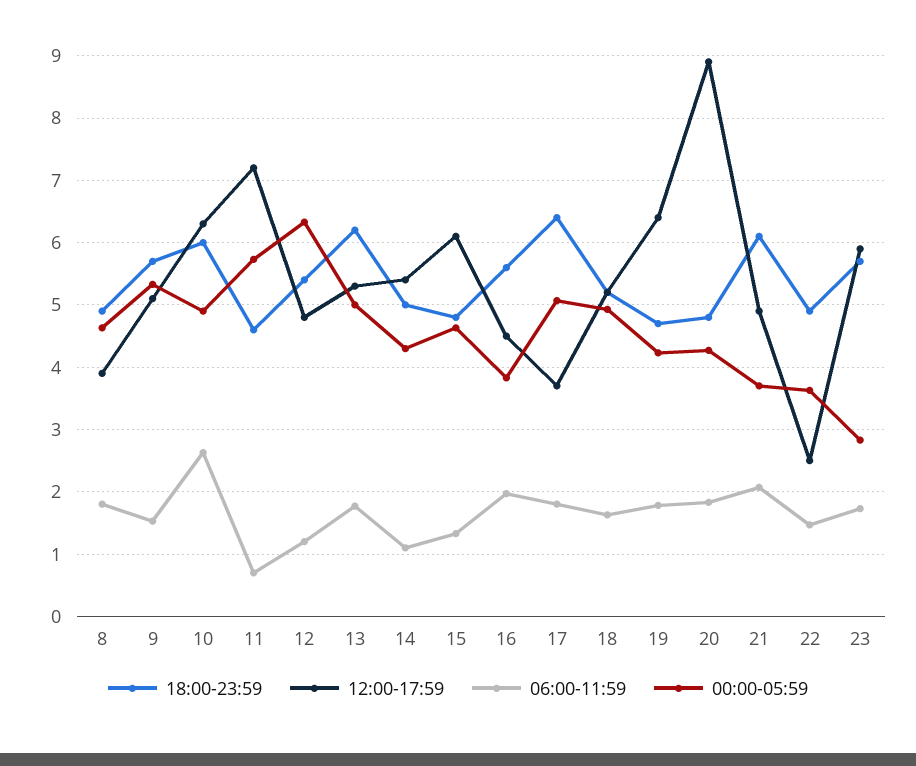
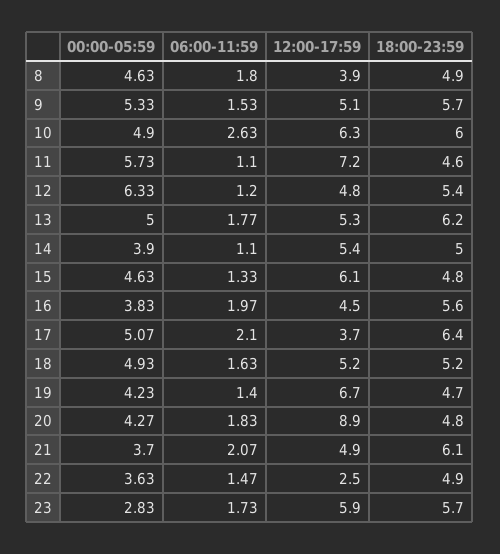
  {
    "18:00-23:59": {
      "8": 4.9,
      "9": 5.7,
      "10": 6,
      "11": 4.6,
      "12": 5.4,
      "13": 6.2,
      "14": 5,
      "15": 4.8,
      "16": 5.6,
      "17": 6.4,
      "18": 5.2,
      "19": 4.7,
      "20": 4.8,
      "21": 6.1,
      "22": 4.9,
      "23": 5.7
    },
    "12:00-17:59": {
      "8": 3.9,
      "9": 5.1,
      "10": 6.3,
      "11": 7.2,
      "12": 4.8,
      "13": 5.3,
      "14": 5.4,
      "15": 6.1,
      "16": 4.5,
      "17": 3.7,
      "18": 5.2,
-     "19": 6.4,
+     "19": 6.7,
      "20": 8.9,
      "21": 4.9,
      "22": 2.5,
      "23": 5.9
    },
    "06:00-11:59": {
      "8": 1.8,
      "9": 1.53,
      "10": 2.63,
-     "11": 0.7,
+     "11": 1.1,
      "12": 1.2,
      "13": 1.77,
      "14": 1.1,
      "15": 1.33,
      "16": 1.97,
-     "17": 1.8,
+     "17": 2.1,
      "18": 1.63,
-     "19": 1.8,
+     "19": 1.4,
      "20": 1.83,
      "21": 2.07,
      "22": 1.47,
      "23": 1.73
    },
    "00:00-05:59": {
      "8": 4.63,
      "9": 5.33,
      "10": 4.9,
      "11": 5.73,
      "12": 6.33,
      "13": 5,
-     "14": 4.3,
+     "14": 3.9,
      "15": 4.63,
      "16": 3.83,
      "17": 5.07,
      "18": 4.93,
      "19": 4.23,
      "20": 4.27,
      "21": 3.7,
      "22": 3.63,
      "23": 2.83
    }
  }

